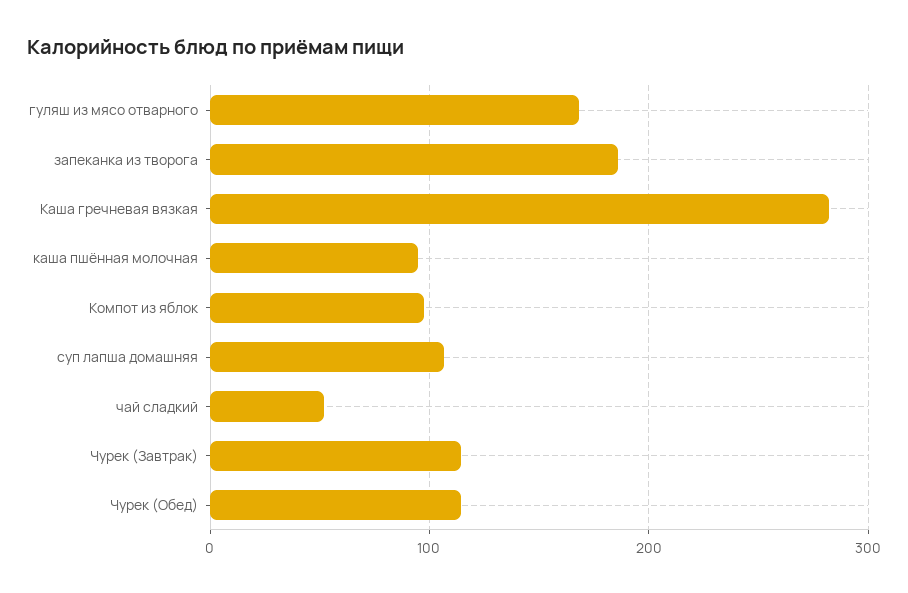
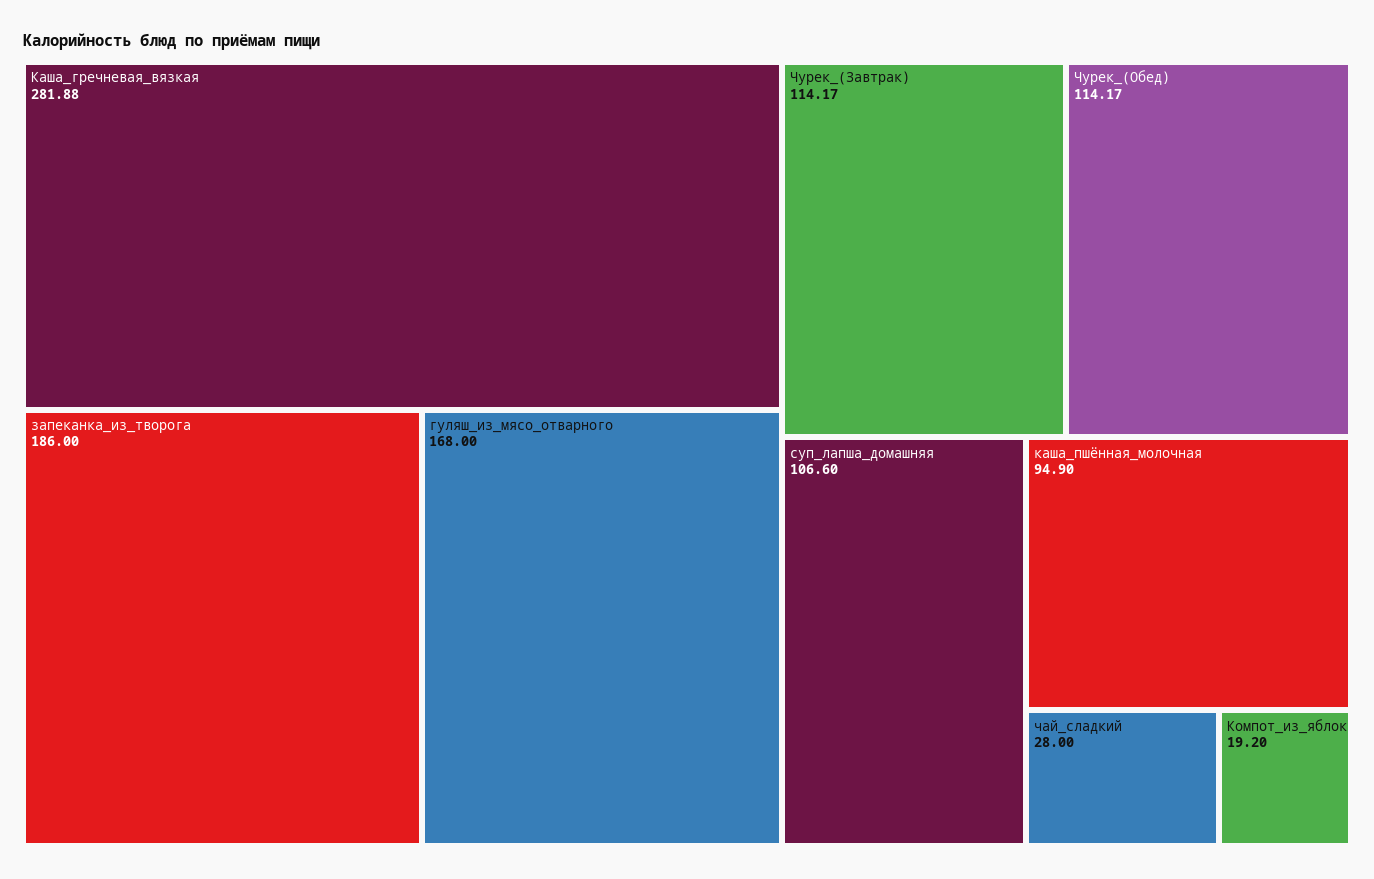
  {
    "гуляш из мясо отварного": 168,
    "запеканка из творога": 186,
    "Каша гречневая вязкая": 281.88,
    "каша пшённая молочная": 94.9,
-   "Компот из яблок": 100,
+   "Компот из яблок": 19.2,
    "суп лапша домашняя": 106.6,
-   "чай сладкий": 50,
+   "чай сладкий": 28,
    "Чурек (Завтрак)": 114.17,
    "Чурек (Обед)": 114.17
  }

